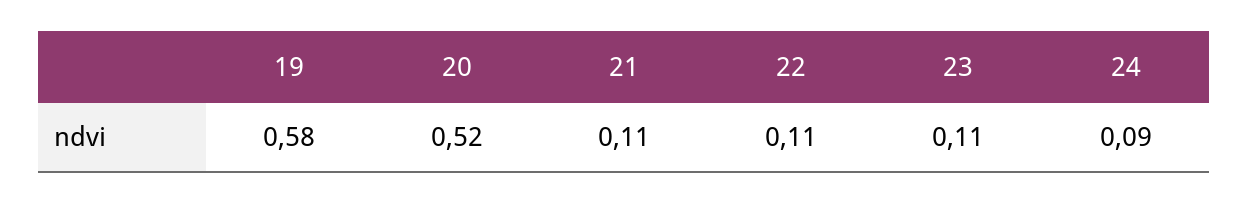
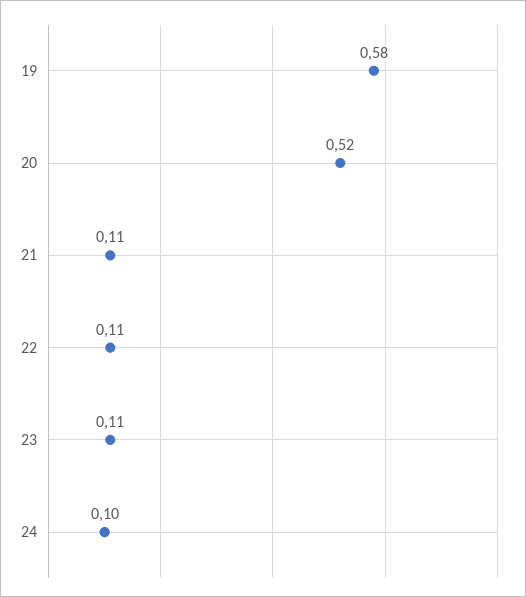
  {
    "19": 0.58,
    "20": 0.52,
    "21": 0.11,
    "22": 0.11,
    "23": 0.11,
-   "24": 0.09
+   "24": 0.1
  }

